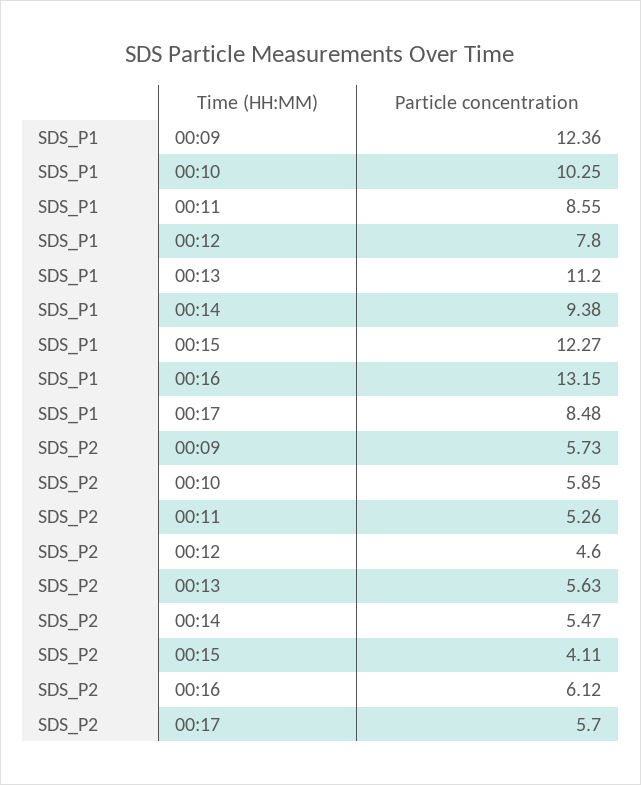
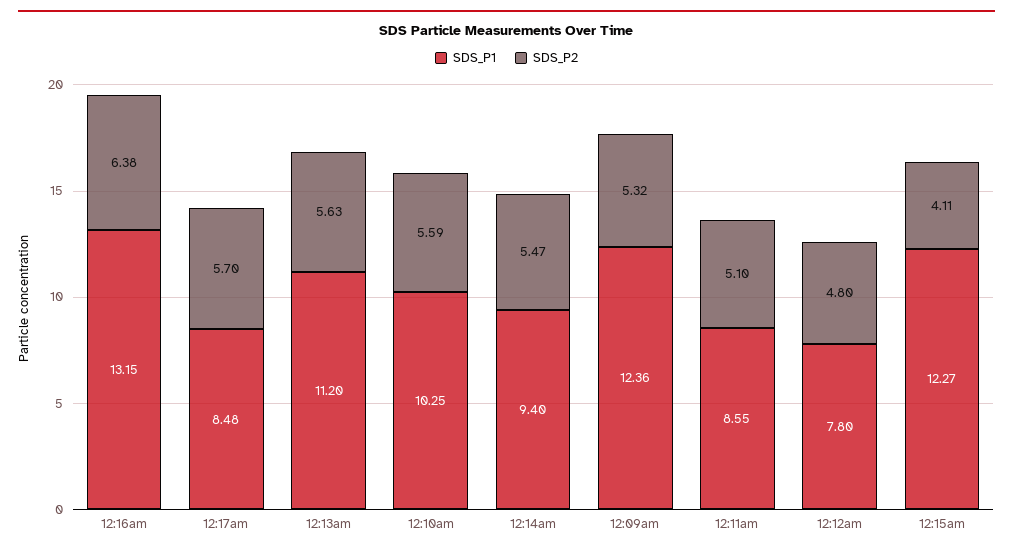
  {
    "SDS_P1": {
      "00:09": 12.36,
      "00:10": 10.25,
      "00:11": 8.55,
      "00:12": 7.8,
      "00:13": 11.2,
-     "00:14": 9.38,
+     "00:14": 9.4,
      "00:15": 12.27,
      "00:16": 13.15,
      "00:17": 8.48
    },
    "SDS_P2": {
-     "00:09": 5.73,
+     "00:09": 5.32,
-     "00:10": 5.85,
+     "00:10": 5.59,
-     "00:11": 5.26,
+     "00:11": 5.1,
-     "00:12": 4.6,
+     "00:12": 4.8,
      "00:13": 5.63,
      "00:14": 5.47,
      "00:15": 4.11,
-     "00:16": 6.12,
+     "00:16": 6.38,
      "00:17": 5.7
    }
  }

